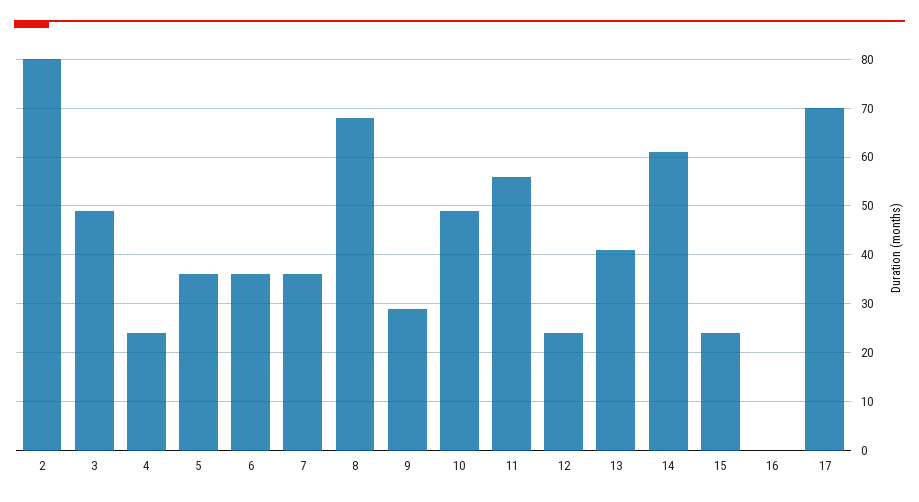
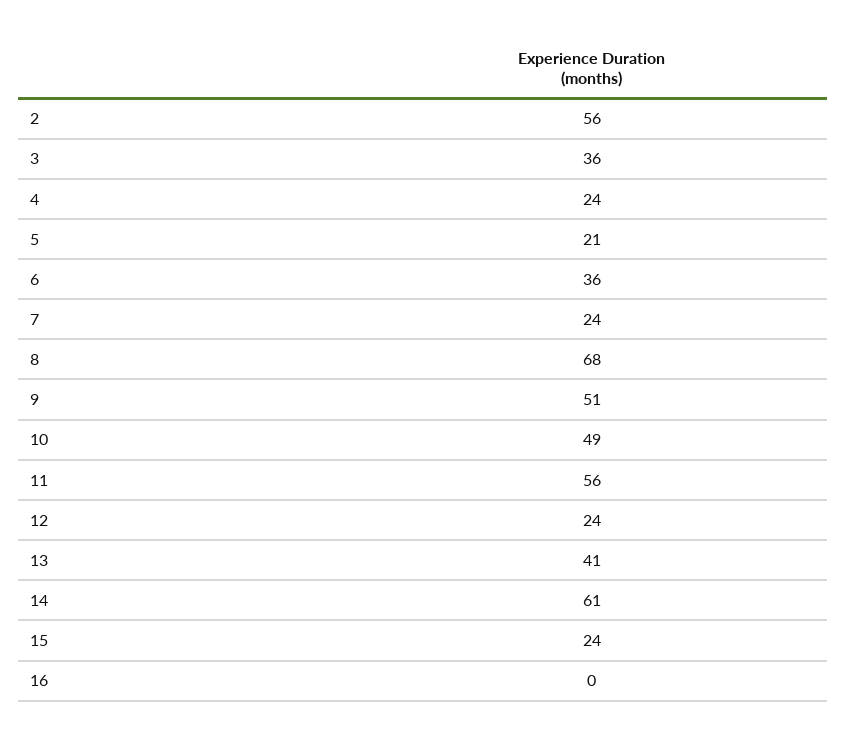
  {
-   "2": 80,
+   "2": 56,
-   "3": 50,
+   "3": 36,
    "4": 24,
-   "5": 35,
+   "5": 21,
    "6": 36,
-   "7": 35,
+   "7": 24,
    "8": 68,
-   "9": 30,
+   "9": 51,
    "10": 49,
    "11": 56,
    "12": 24,
    "13": 41,
    "14": 61,
    "15": 24,
-   "16": 0,
+   "16": 0
-   "17": 70
  }

